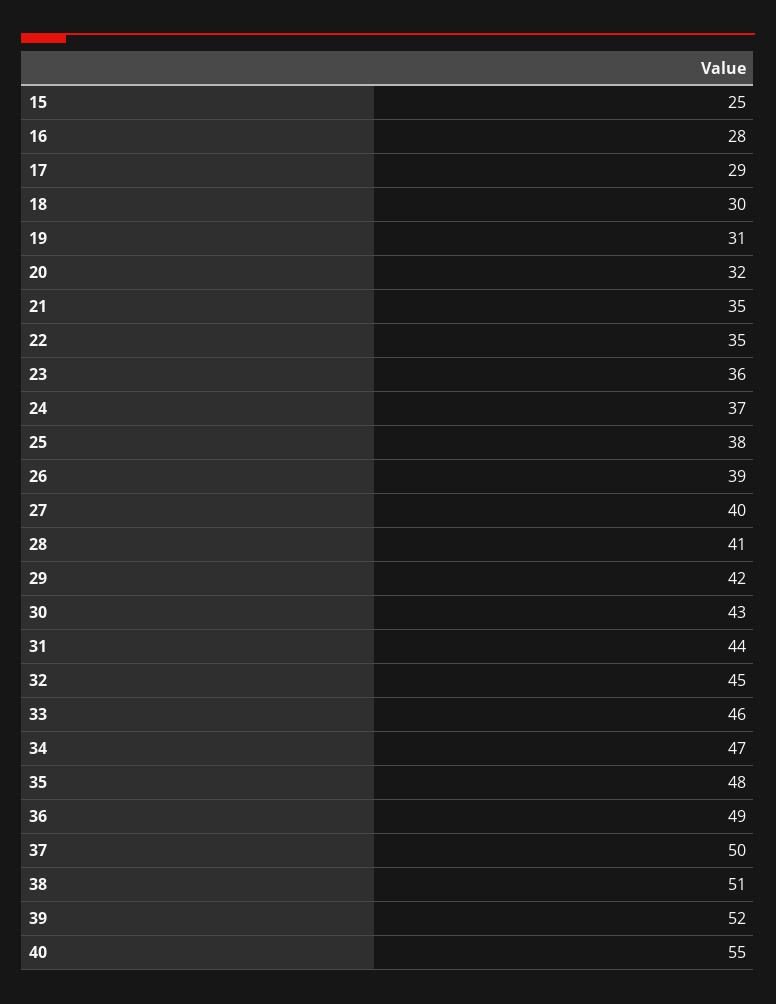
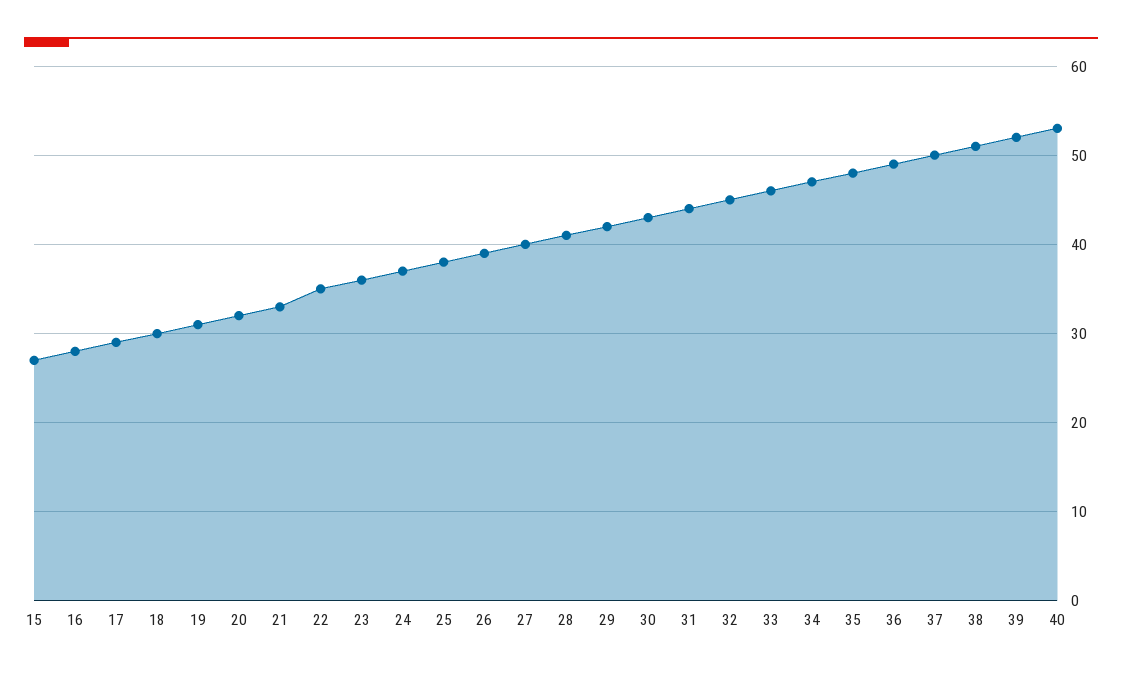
  {
-   "15": 25,
+   "15": 27,
    "16": 28,
    "17": 29,
    "18": 30,
    "19": 31,
    "20": 32,
-   "21": 35,
+   "21": 33,
    "22": 35,
    "23": 36,
    "24": 37,
    "25": 38,
    "26": 39,
    "27": 40,
    "28": 41,
    "29": 42,
    "30": 43,
    "31": 44,
    "32": 45,
    "33": 46,
    "34": 47,
    "35": 48,
    "36": 49,
    "37": 50,
    "38": 51,
    "39": 52,
-   "40": 55
+   "40": 53
  }

